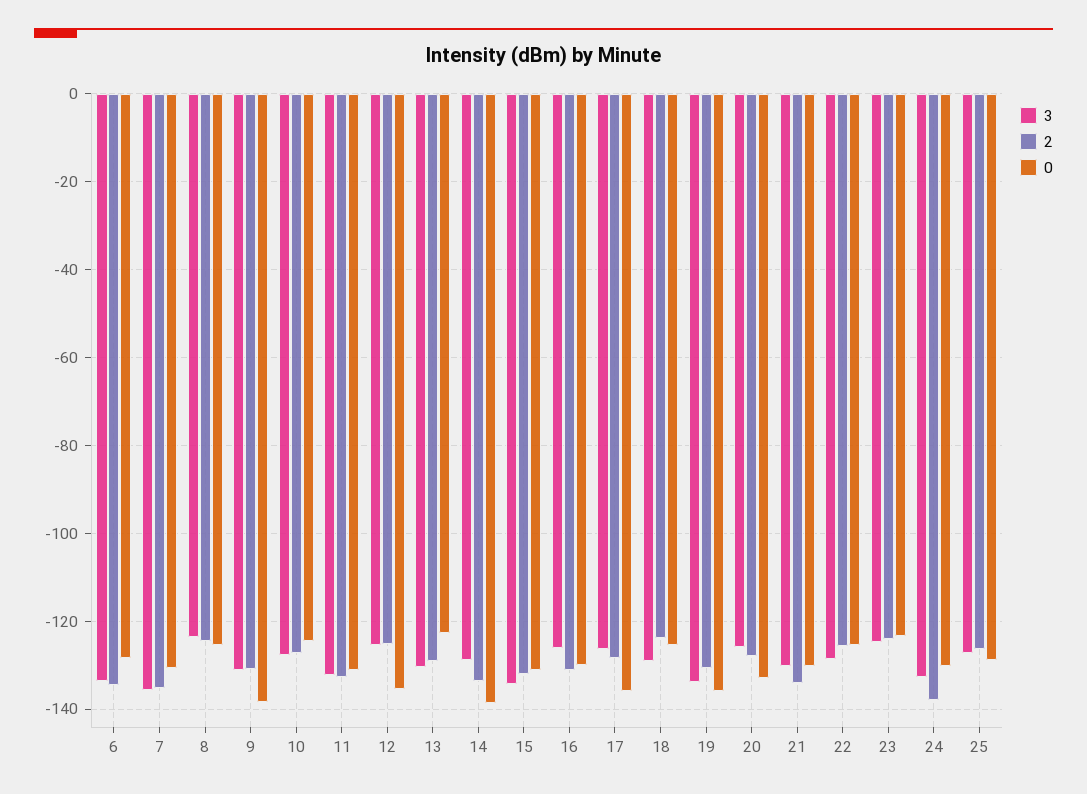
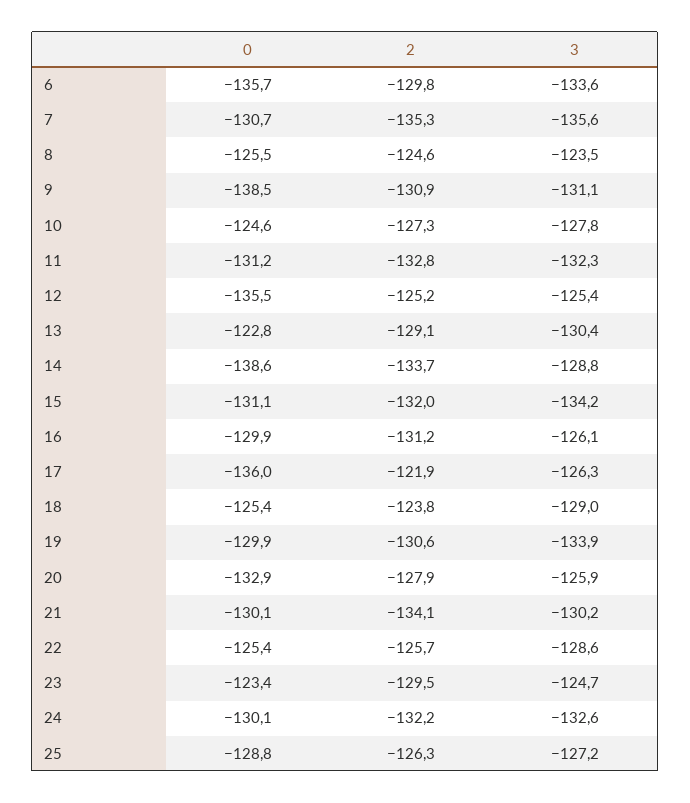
  {
    "3": {
      "6": -133.6,
      "7": -135.6,
      "8": -123.5,
      "9": -131.1,
      "10": -127.8,
      "11": -132.3,
      "12": -125.4,
      "13": -130.4,
      "14": -128.8,
      "15": -134.2,
      "16": -126.1,
      "17": -126.3,
      "18": -129,
      "19": -133.9,
      "20": -125.9,
      "21": -130.2,
      "22": -128.6,
      "23": -124.7,
      "24": -132.6,
      "25": -127.2
    },
    "2": {
-     "6": -134,
+     "6": -129.8,
      "7": -135.3,
      "8": -124.6,
      "9": -130.9,
      "10": -127.3,
      "11": -132.8,
      "12": -125.2,
      "13": -129.1,
      "14": -133.7,
      "15": -132,
      "16": -131.2,
-     "17": -128,
+     "17": -121.9,
      "18": -123.8,
      "19": -130.6,
      "20": -127.9,
      "21": -134.1,
      "22": -125.7,
-     "23": -124,
+     "23": -129.5,
-     "24": -138,
+     "24": -132.2,
      "25": -126.3
    },
    "0": {
-     "6": -128,
+     "6": -135.7,
      "7": -130.7,
      "8": -125.5,
      "9": -138.5,
      "10": -124.6,
      "11": -131.2,
      "12": -135.5,
      "13": -122.8,
      "14": -138.6,
      "15": -131.1,
      "16": -129.9,
      "17": -136,
      "18": -125.4,
-     "19": -136,
+     "19": -129.9,
      "20": -132.9,
      "21": -130.1,
      "22": -125.4,
      "23": -123.4,
      "24": -130.1,
      "25": -128.8
    }
  }

